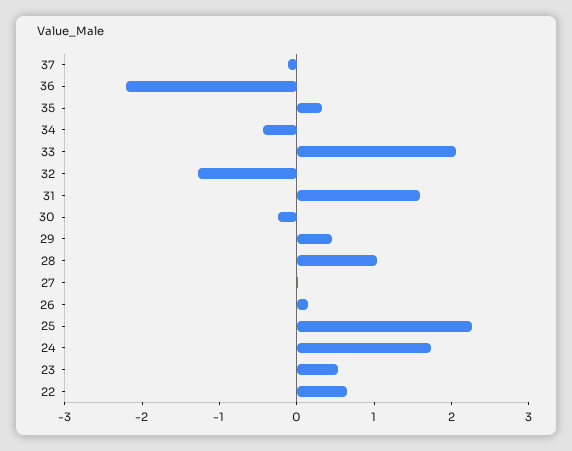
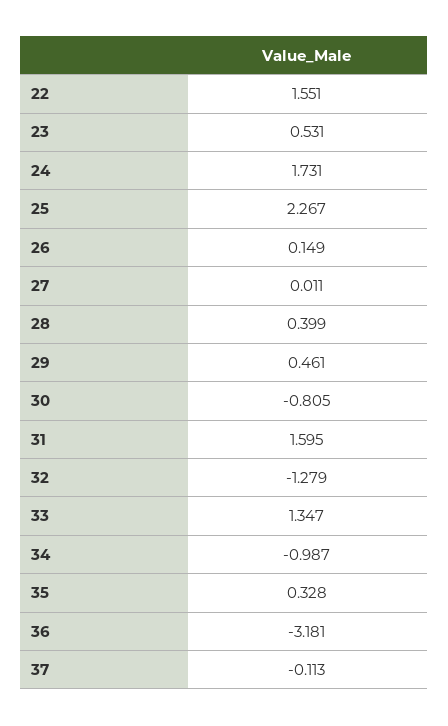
  {
    "37": -0.113,
-   "36": -2.2,
+   "36": -3.181,
    "35": 0.328,
-   "34": -0.4,
+   "34": -0.987,
-   "33": 2,
+   "33": 1.347,
    "32": -1.279,
    "31": 1.595,
-   "30": -0.2,
+   "30": -0.805,
    "29": 0.461,
-   "28": 1,
+   "28": 0.399,
    "27": 0.011,
    "26": 0.149,
    "25": 2.267,
    "24": 1.731,
    "23": 0.531,
-   "22": 0.6
+   "22": 1.551
  }

